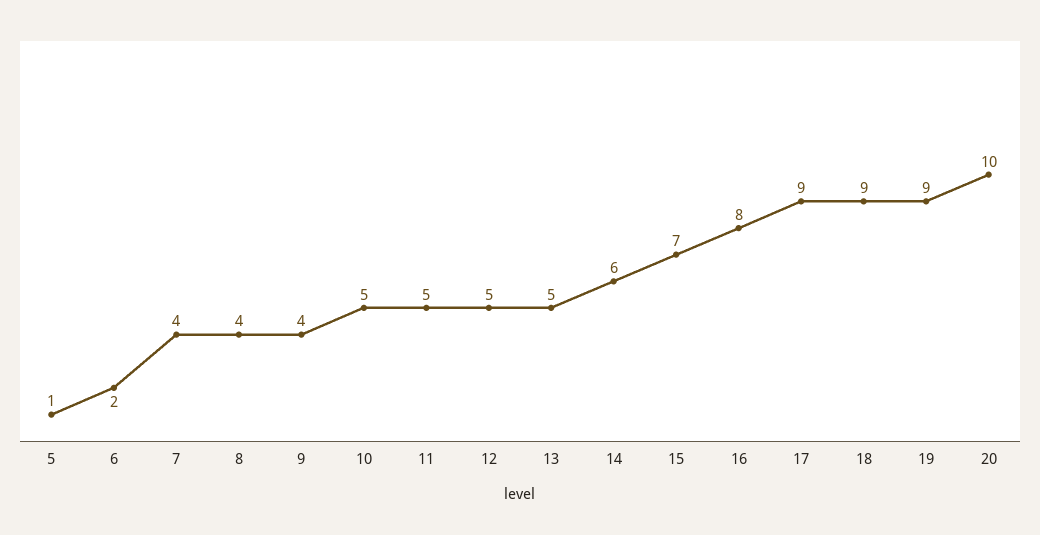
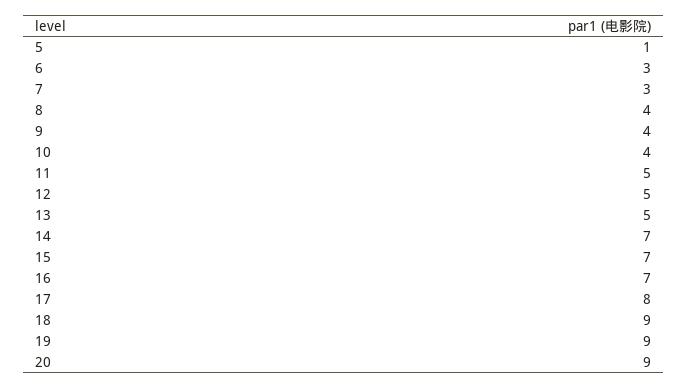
  {
    "5": 1,
-   "6": 2,
+   "6": 3,
-   "7": 4,
+   "7": 3,
    "8": 4,
    "9": 4,
-   "10": 5,
+   "10": 4,
    "11": 5,
    "12": 5,
    "13": 5,
-   "14": 6,
+   "14": 7,
    "15": 7,
-   "16": 8,
+   "16": 7,
-   "17": 9,
+   "17": 8,
    "18": 9,
    "19": 9,
-   "20": 10
+   "20": 9
  }

